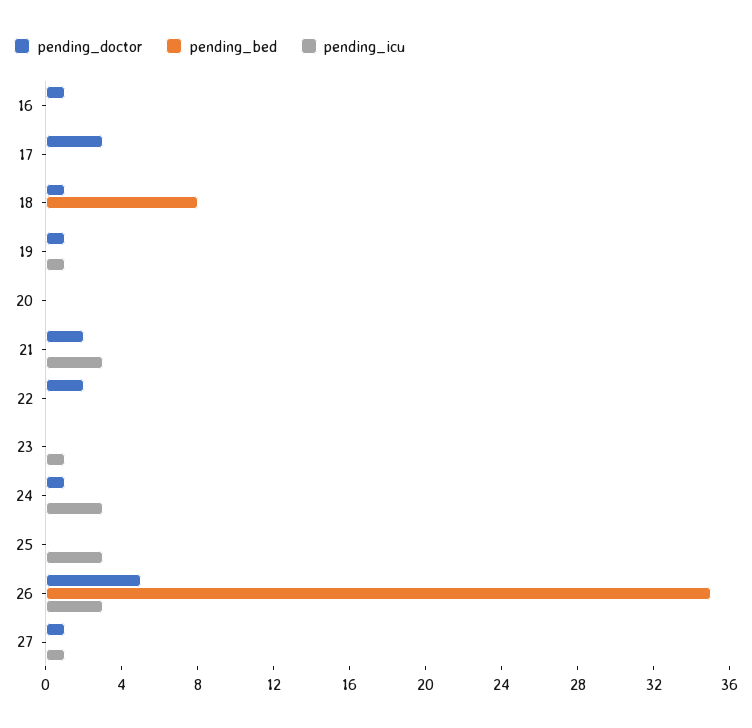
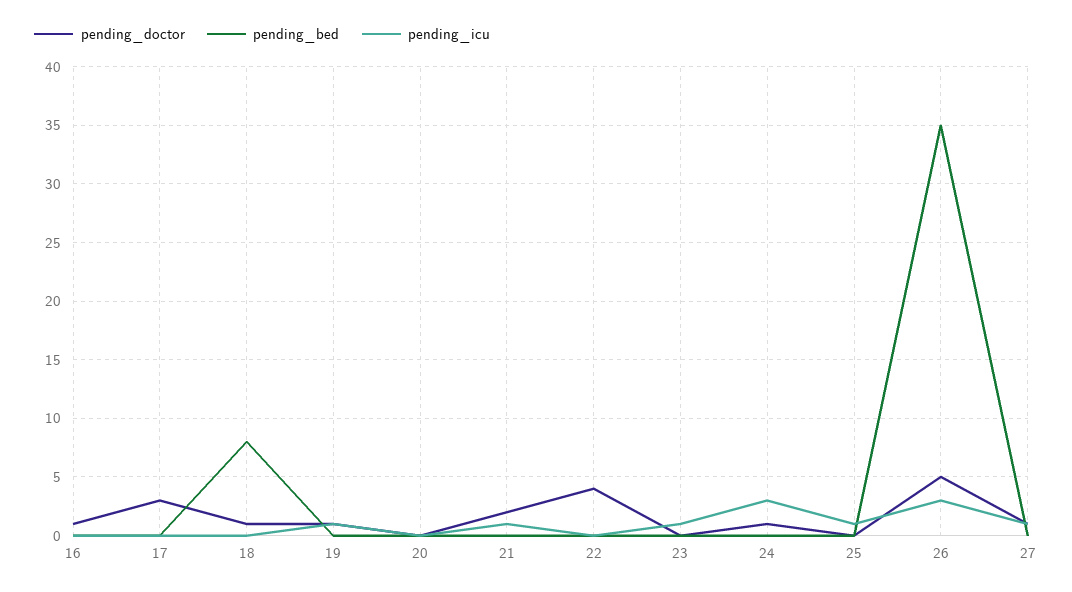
  {
    "pending_doctor": {
      "16": 1,
      "17": 3,
      "18": 1,
      "19": 1,
      "20": 0,
      "21": 2,
-     "22": 2,
+     "22": 4,
      "23": 0,
      "24": 1,
      "25": 0,
      "26": 5,
      "27": 1
    },
    "pending_bed": {
      "16": 0,
      "17": 0,
      "18": 8,
      "19": 0,
      "20": 0,
      "21": 0,
      "22": 0,
      "23": 0,
      "24": 0,
      "25": 0,
      "26": 35,
      "27": 0
    },
    "pending_icu": {
      "16": 0,
      "17": 0,
      "18": 0,
      "19": 1,
      "20": 0,
-     "21": 3,
+     "21": 1,
      "22": 0,
      "23": 1,
      "24": 3,
-     "25": 3,
+     "25": 1,
      "26": 3,
      "27": 1
    }
  }

